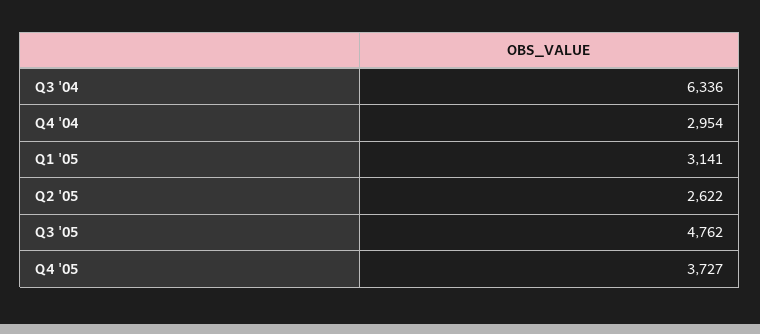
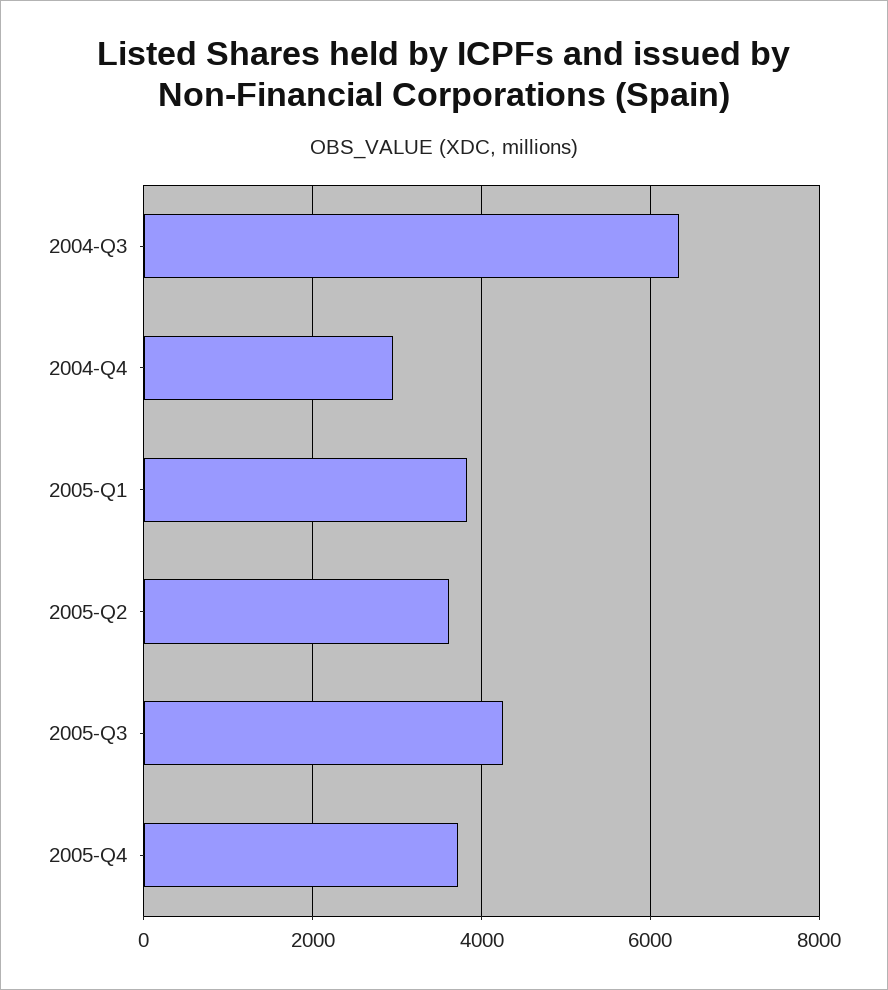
  {
    "Q3 '04": 6336,
    "Q4 '04": 2954,
-   "Q1 '05": 3141,
+   "Q1 '05": 3800,
-   "Q2 '05": 2622,
+   "Q2 '05": 3600,
-   "Q3 '05": 4762,
+   "Q3 '05": 4200,
    "Q4 '05": 3727
  }

